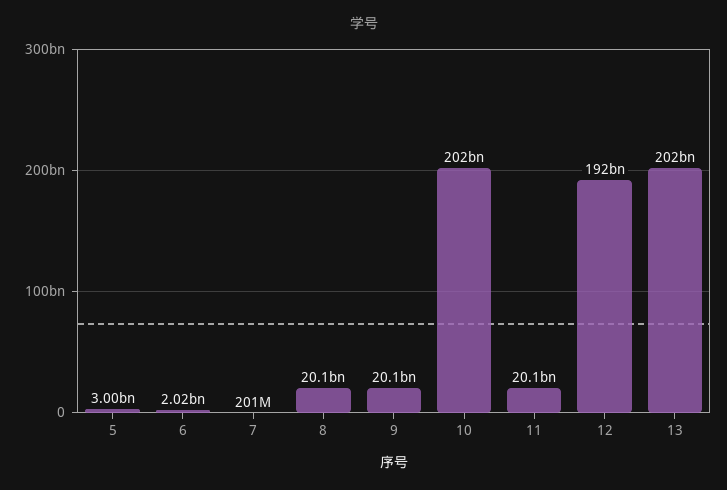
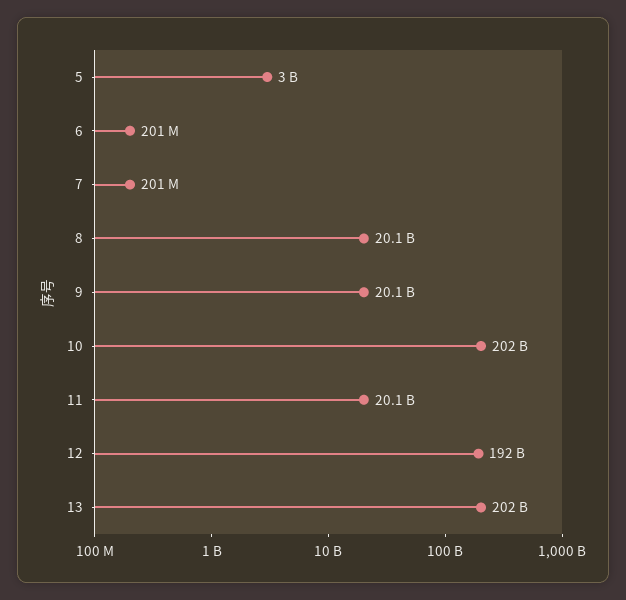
  {
    "5": 3000000000,
-   "6": 2020000000,
+   "6": 201000000,
    "7": 201000000,
    "8": 20100000000,
    "9": 20100000000,
    "10": 202000000000,
    "11": 20100000000,
    "12": 192000000000,
    "13": 202000000000
  }

